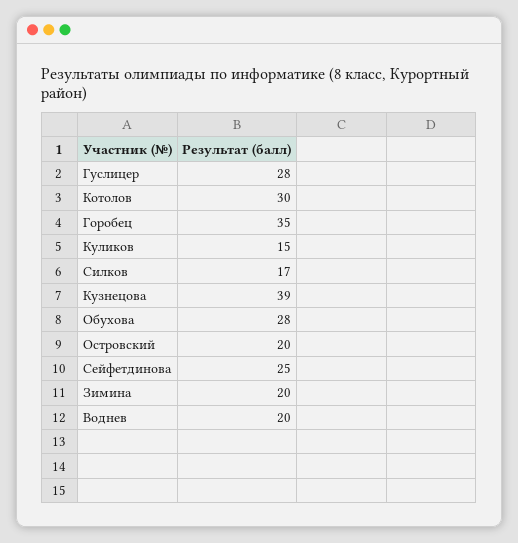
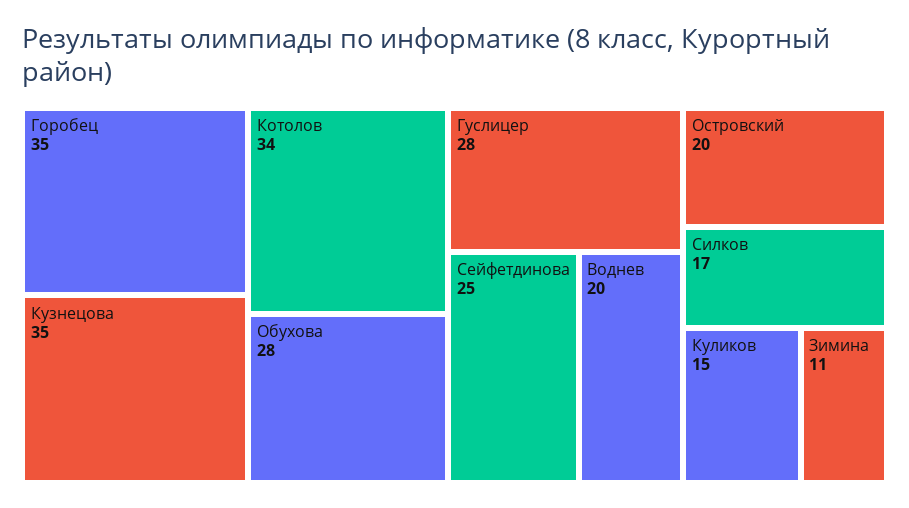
  {
    "Гуслицер": 28,
-   "Котолов": 30,
+   "Котолов": 34,
    "Горобец": 35,
    "Куликов": 15,
    "Силков": 17,
-   "Кузнецова": 39,
+   "Кузнецова": 35,
    "Обухова": 28,
    "Островский": 20,
    "Сейфетдинова": 25,
-   "Зимина": 20,
+   "Зимина": 11,
    "Воднев": 20
  }

